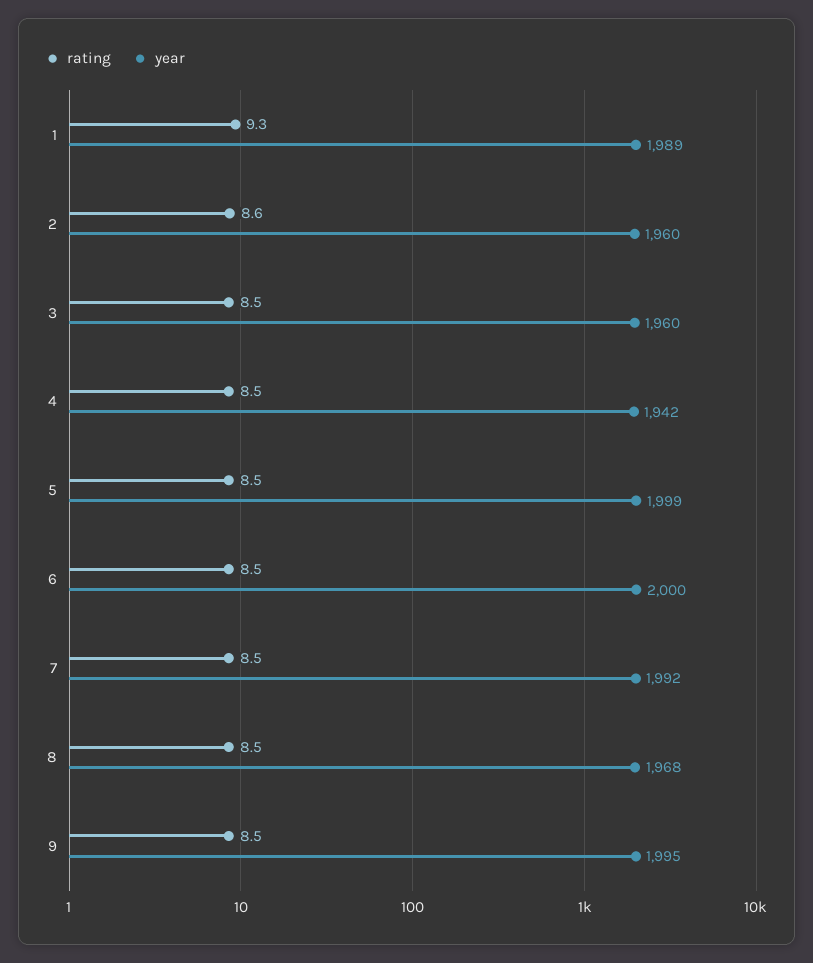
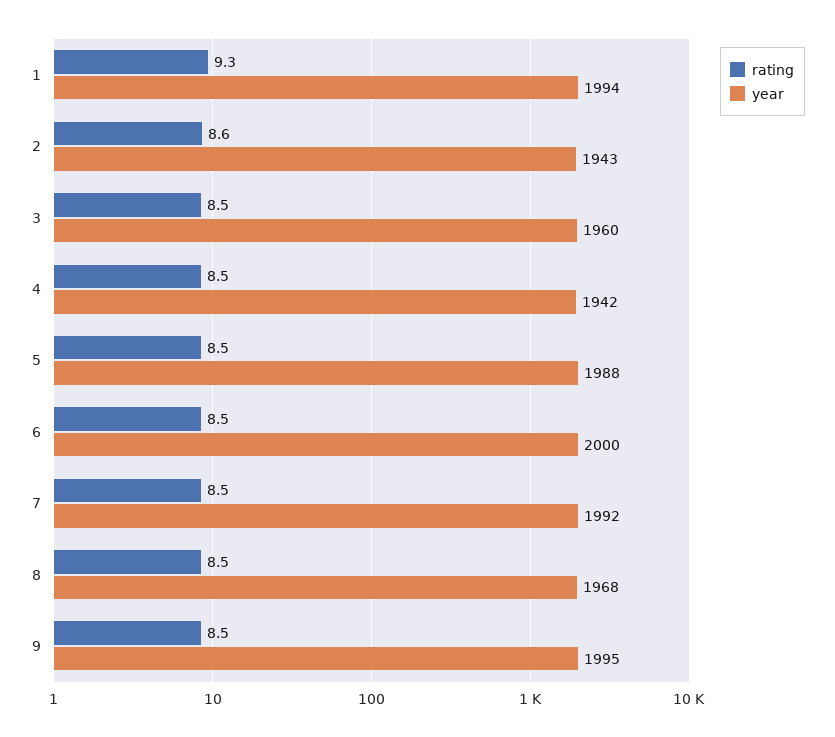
  {
    "rating": {
      "1": 9.3,
      "2": 8.6,
      "3": 8.5,
      "4": 8.5,
      "5": 8.5,
      "6": 8.5,
      "7": 8.5,
      "8": 8.5,
      "9": 8.5
    },
    "year": {
-     "1": 1989,
+     "1": 1994,
-     "2": 1960,
+     "2": 1943,
      "3": 1960,
      "4": 1942,
-     "5": 1999,
+     "5": 1988,
      "6": 2000,
      "7": 1992,
      "8": 1968,
      "9": 1995
    }
  }

